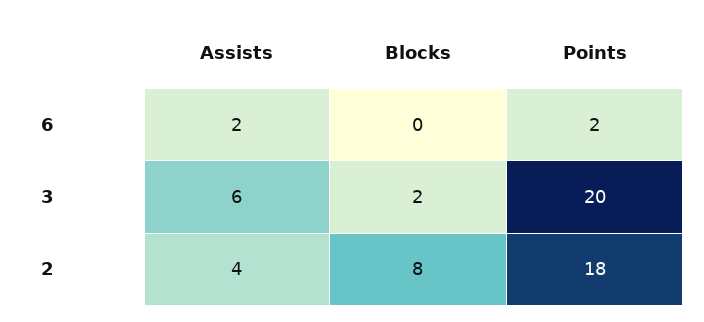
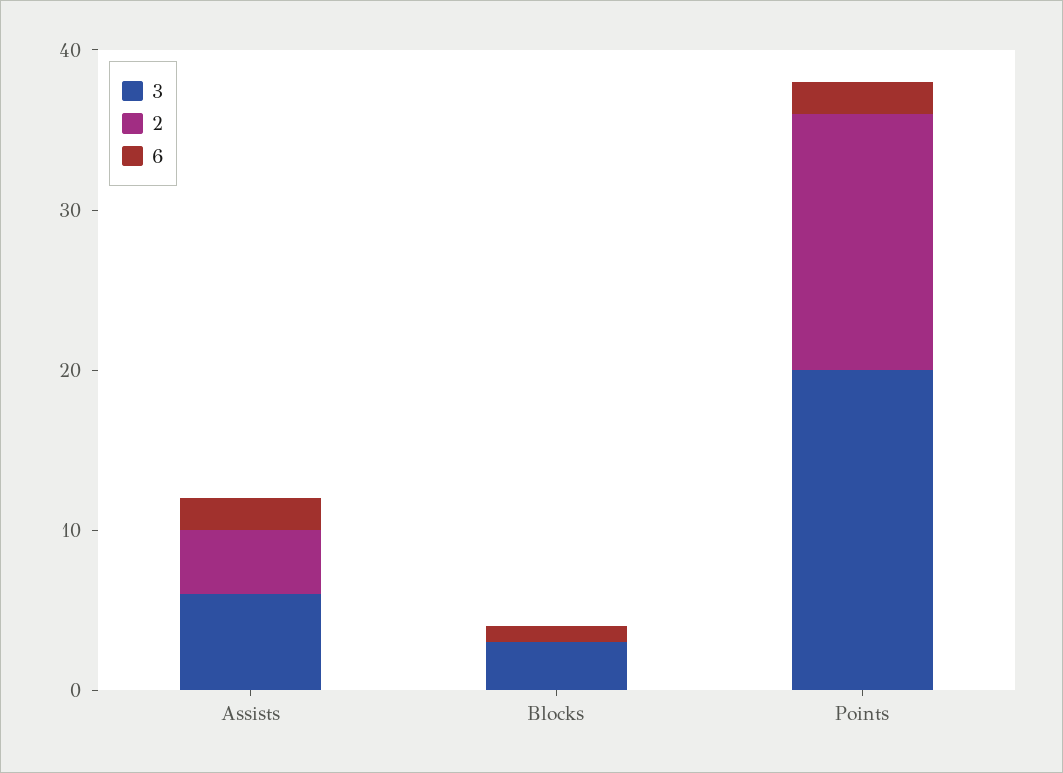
  {
    "6": {
      "Assists": 2,
-     "Blocks": 0,
+     "Blocks": 1,
      "Points": 2
    },
    "3": {
      "Assists": 6,
-     "Blocks": 2,
+     "Blocks": 3,
      "Points": 20
    },
    "2": {
      "Assists": 4,
-     "Blocks": 8,
+     "Blocks": 0,
-     "Points": 18
+     "Points": 16
    }
  }

